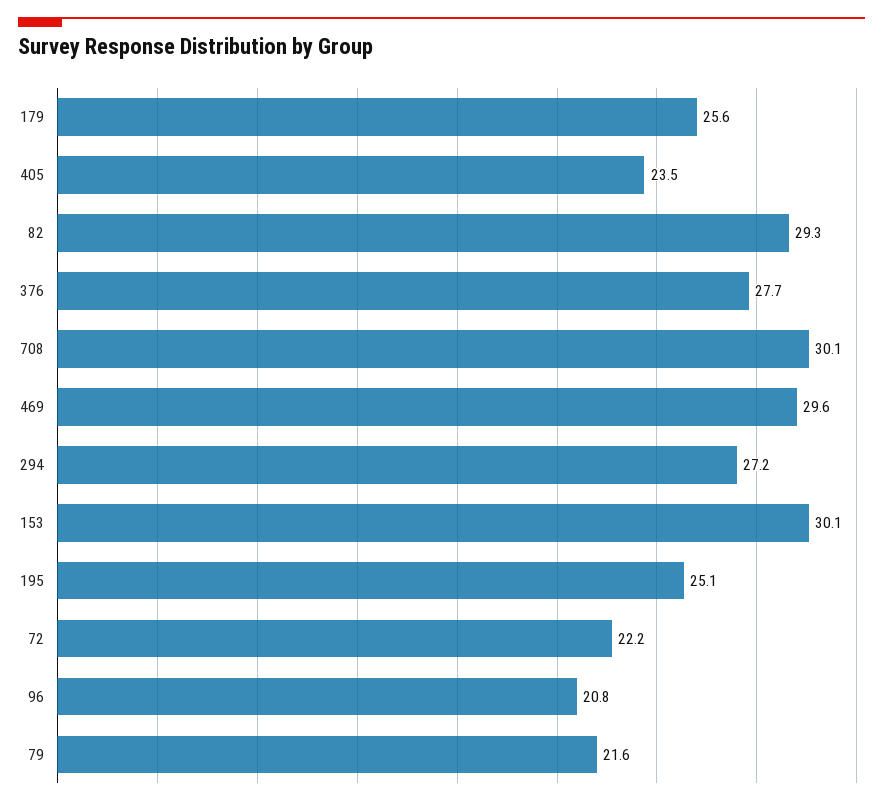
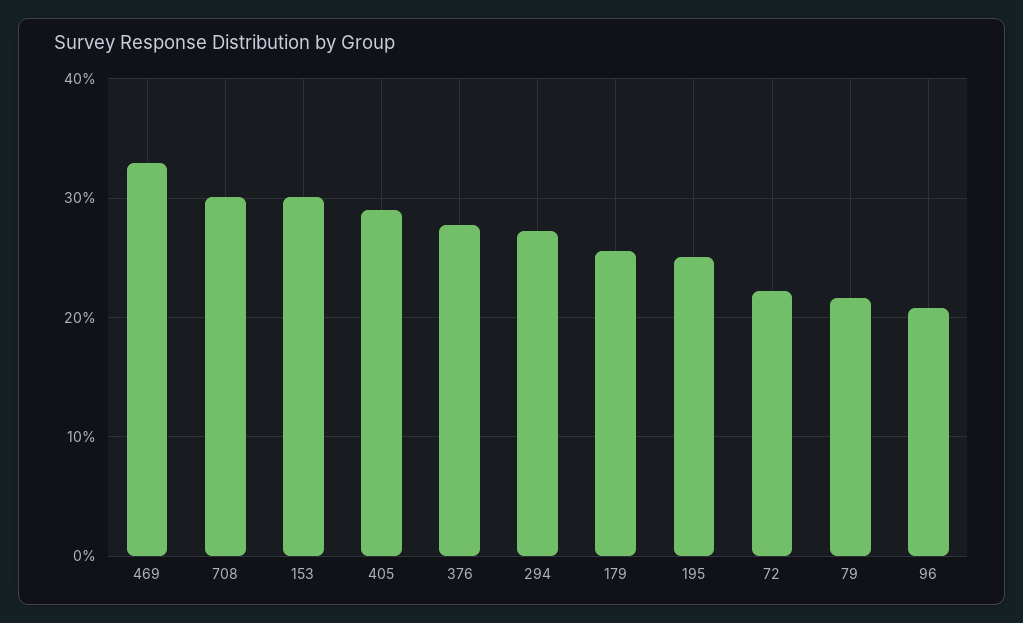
  {
    "179": 25.6,
-   "405": 23.5,
+   "405": 29,
-   "82": 29.3,
    "376": 27.7,
    "708": 30.1,
-   "469": 29.6,
+   "469": 33,
    "294": 27.2,
    "153": 30.1,
    "195": 25.1,
    "72": 22.2,
    "96": 20.8,
    "79": 21.6
  }

